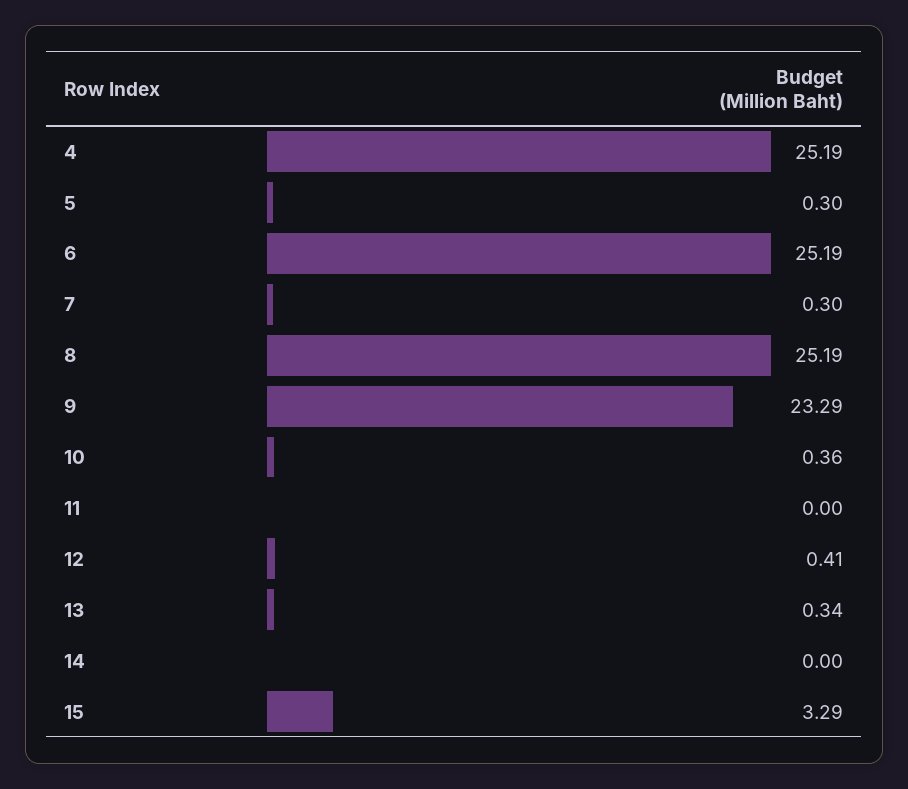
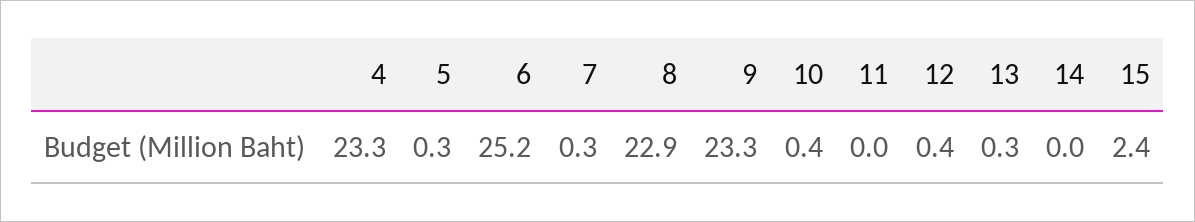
  {
-   "4": 25.19,
+   "4": 23.3,
    "5": 0.3,
    "6": 25.19,
    "7": 0.3,
-   "8": 25.19,
+   "8": 22.9,
    "9": 23.29,
    "10": 0.36,
    "11": 0,
    "12": 0.41,
    "13": 0.34,
    "14": 0,
-   "15": 3.29
+   "15": 2.4
  }

